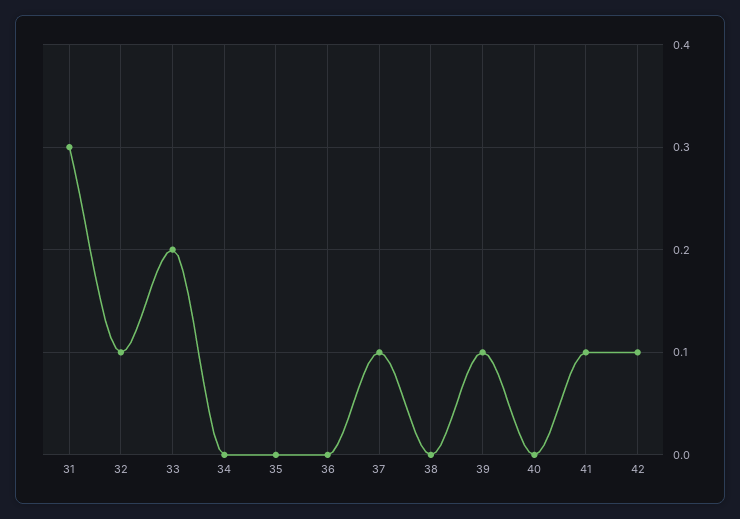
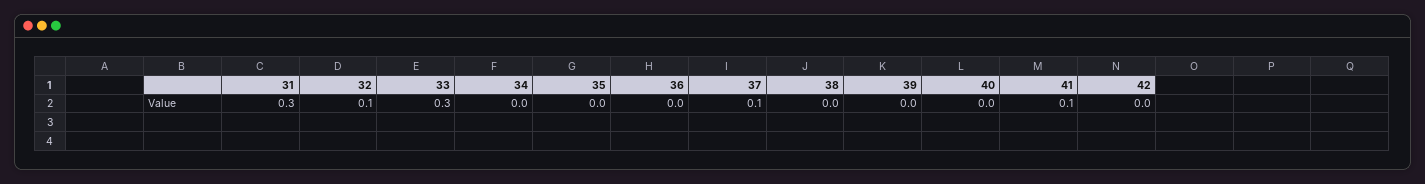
  {
    "31": 0.3,
    "32": 0.1,
-   "33": 0.2,
+   "33": 0.3,
    "34": 0,
    "35": 0,
    "36": 0,
    "37": 0.1,
    "38": 0,
-   "39": 0.1,
+   "39": 0,
    "40": 0,
    "41": 0.1,
-   "42": 0.1
+   "42": 0
  }

